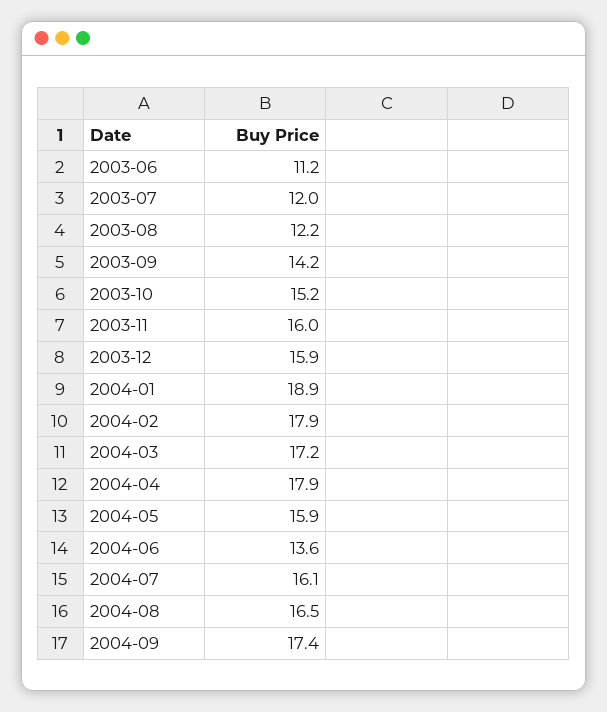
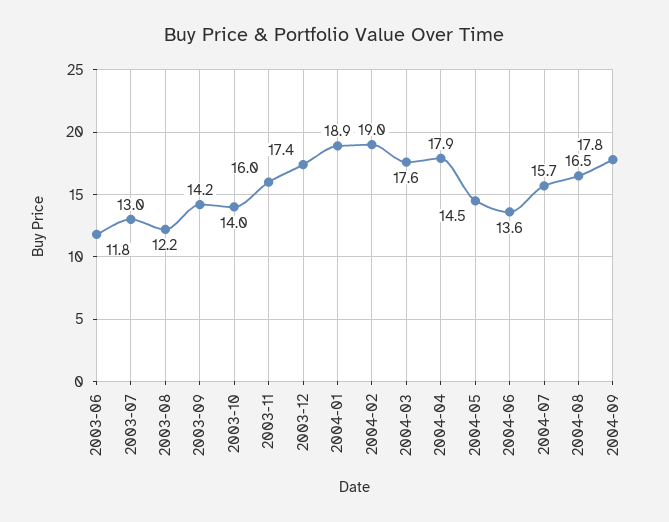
  {
-   "2003-06": 11.2,
+   "2003-06": 11.8,
-   "2003-07": 12,
+   "2003-07": 13,
    "2003-08": 12.2,
    "2003-09": 14.2,
-   "2003-10": 15.2,
+   "2003-10": 14,
    "2003-11": 16,
-   "2003-12": 15.9,
+   "2003-12": 17.4,
    "2004-01": 18.9,
-   "2004-02": 17.9,
+   "2004-02": 19,
-   "2004-03": 17.2,
+   "2004-03": 17.6,
    "2004-04": 17.9,
-   "2004-05": 15.9,
+   "2004-05": 14.5,
    "2004-06": 13.6,
-   "2004-07": 16.1,
+   "2004-07": 15.7,
    "2004-08": 16.5,
-   "2004-09": 17.4
+   "2004-09": 17.8
  }

